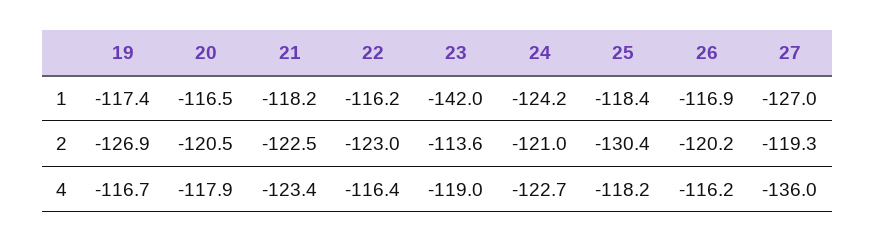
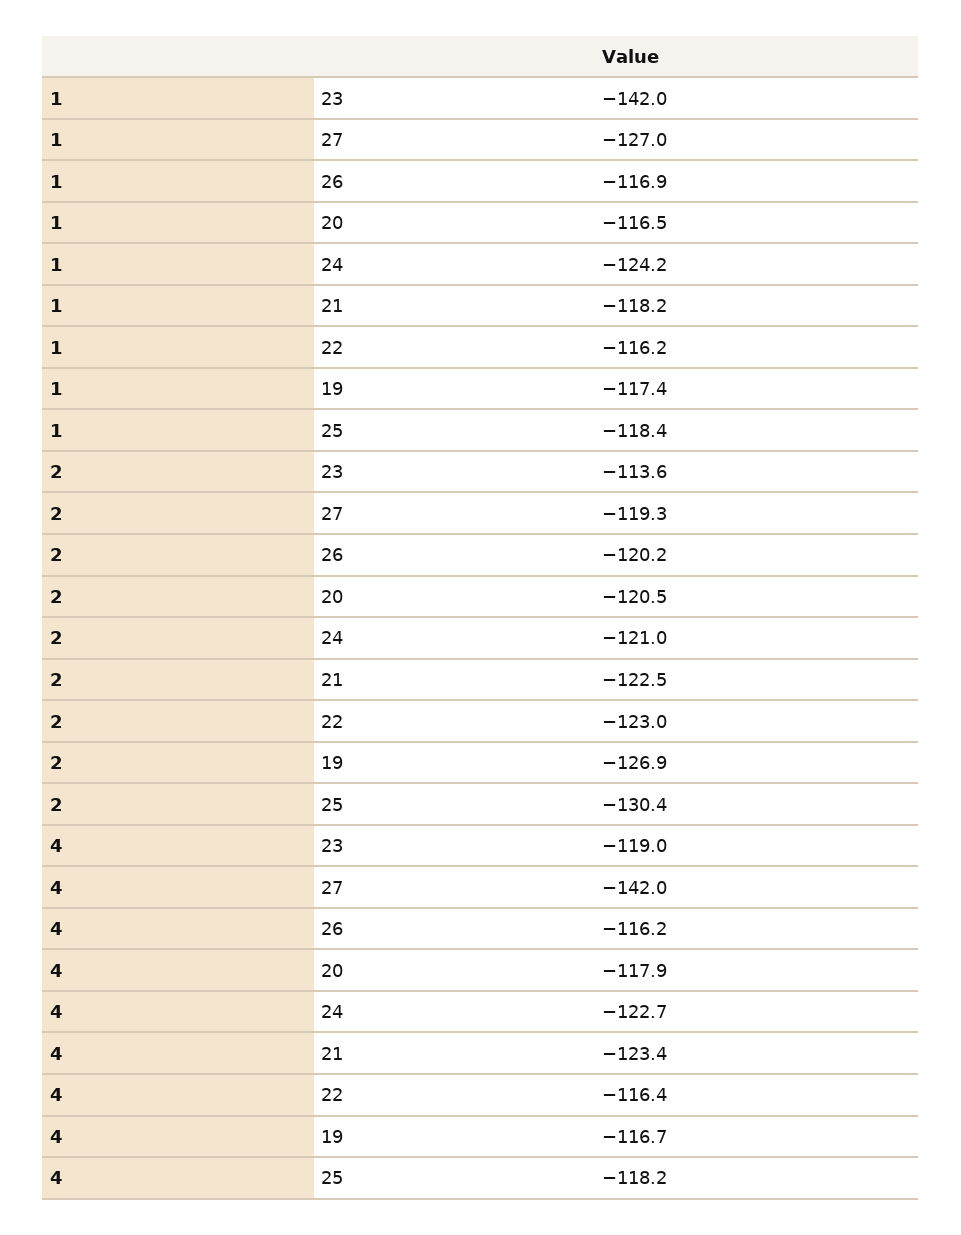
  {
    "19": {
      "1": -117.4,
      "2": -126.9,
      "4": -116.7
    },
    "20": {
      "1": -116.5,
      "2": -120.5,
      "4": -117.9
    },
    "21": {
      "1": -118.2,
      "2": -122.5,
      "4": -123.4
    },
    "22": {
      "1": -116.2,
      "2": -123,
      "4": -116.4
    },
    "23": {
      "1": -142,
      "2": -113.6,
      "4": -119
    },
    "24": {
      "1": -124.2,
      "2": -121,
      "4": -122.7
    },
    "25": {
      "1": -118.4,
      "2": -130.4,
      "4": -118.2
    },
    "26": {
      "1": -116.9,
      "2": -120.2,
      "4": -116.2
    },
    "27": {
      "1": -127,
      "2": -119.3,
-     "4": -136
+     "4": -142
    }
  }

